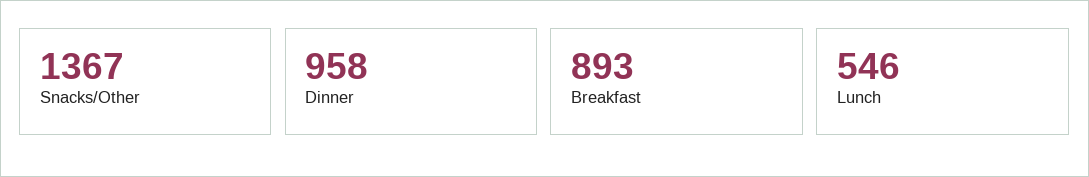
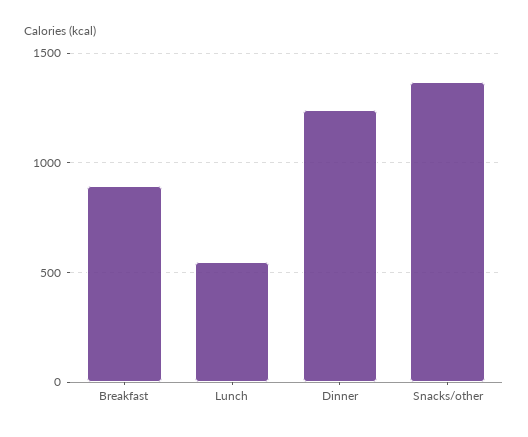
  {
    "Snacks/Other": 1367,
-   "Dinner": 958,
+   "Dinner": 1250,
    "Breakfast": 893,
    "Lunch": 546
  }

